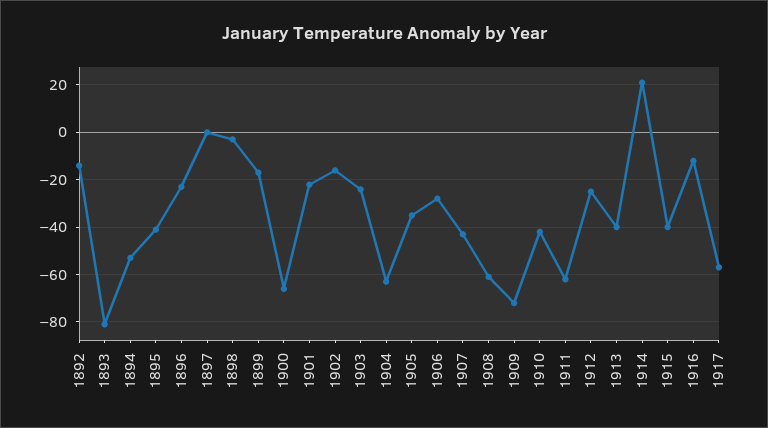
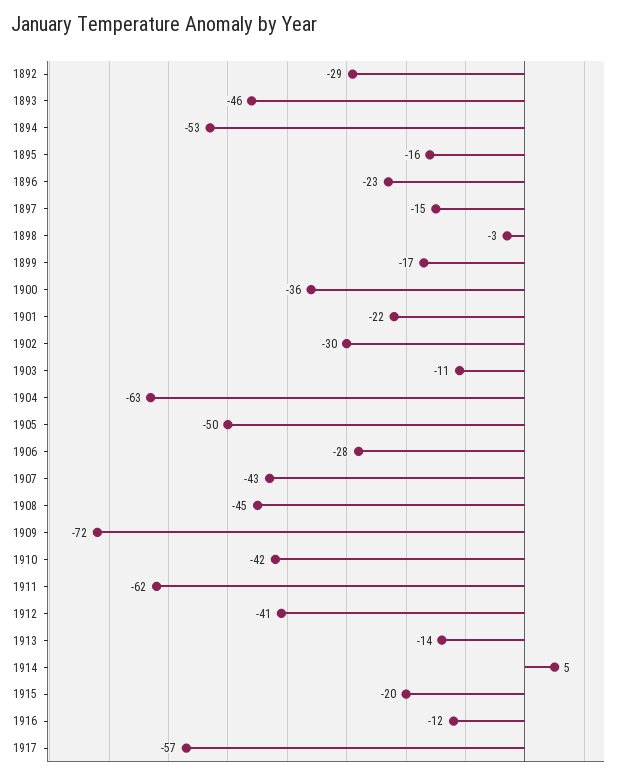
  {
-   "1892": -15,
+   "1892": -29,
-   "1893": -80,
+   "1893": -46,
    "1894": -53,
-   "1895": -40,
+   "1895": -16,
    "1896": -23,
-   "1897": 0,
+   "1897": -15,
    "1898": -3,
    "1899": -17,
-   "1900": -65,
+   "1900": -36,
    "1901": -22,
-   "1902": -15,
+   "1902": -30,
-   "1903": -25,
+   "1903": -11,
    "1904": -63,
-   "1905": -35,
+   "1905": -50,
    "1906": -28,
    "1907": -43,
-   "1908": -60,
+   "1908": -45,
    "1909": -72,
    "1910": -42,
    "1911": -62,
-   "1912": -25,
+   "1912": -41,
-   "1913": -40,
+   "1913": -14,
-   "1914": 20,
+   "1914": 5,
-   "1915": -40,
+   "1915": -20,
    "1916": -12,
    "1917": -57
  }

